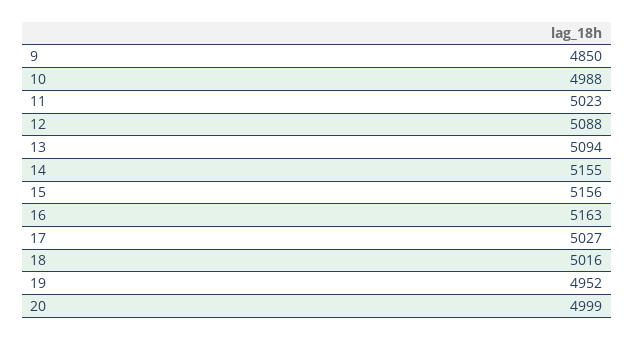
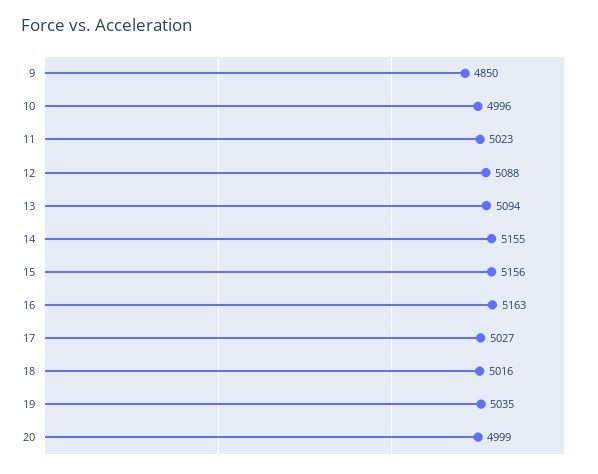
  {
    "9": 4850,
-   "10": 4988,
+   "10": 4996,
    "11": 5023,
    "12": 5088,
    "13": 5094,
    "14": 5155,
    "15": 5156,
    "16": 5163,
    "17": 5027,
    "18": 5016,
-   "19": 4952,
+   "19": 5035,
    "20": 4999
  }

